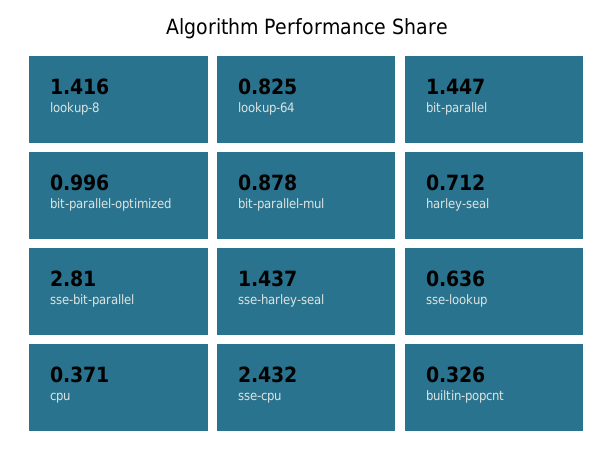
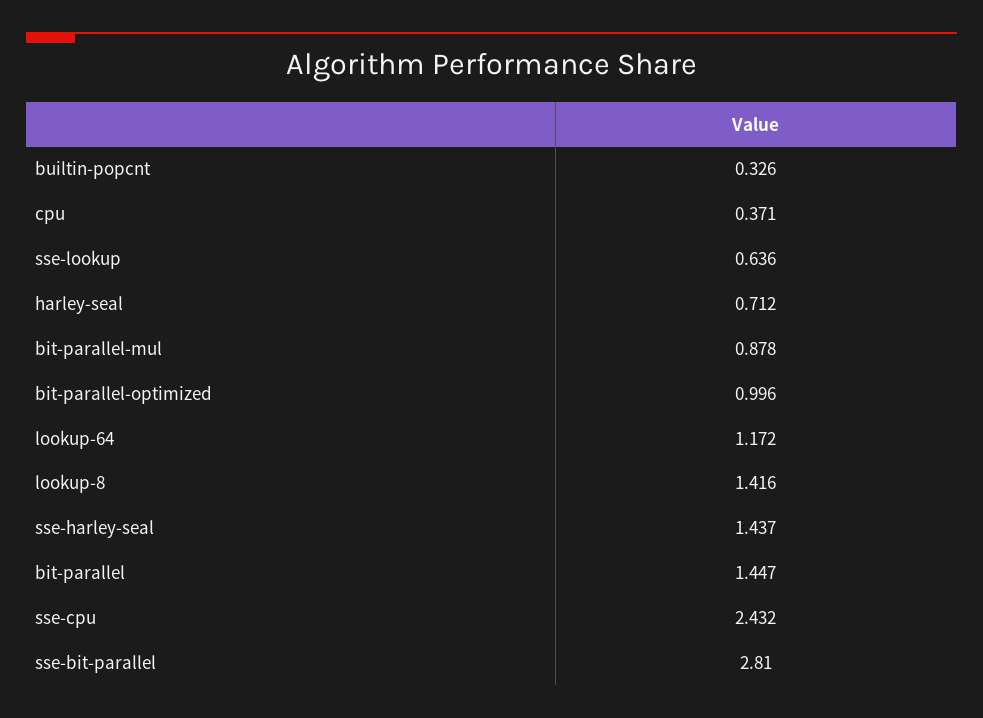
  {
    "lookup-8": 1.416,
-   "lookup-64": 0.825,
+   "lookup-64": 1.172,
    "bit-parallel": 1.447,
    "bit-parallel-optimized": 0.996,
    "bit-parallel-mul": 0.878,
    "harley-seal": 0.712,
    "sse-bit-parallel": 2.81,
    "sse-harley-seal": 1.437,
    "sse-lookup": 0.636,
    "cpu": 0.371,
    "sse-cpu": 2.432,
    "builtin-popcnt": 0.326
  }

